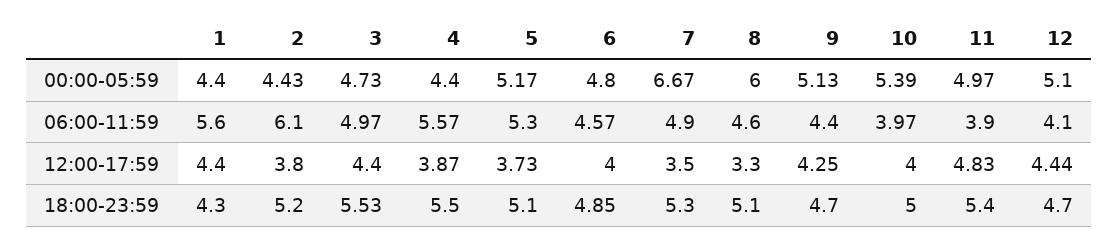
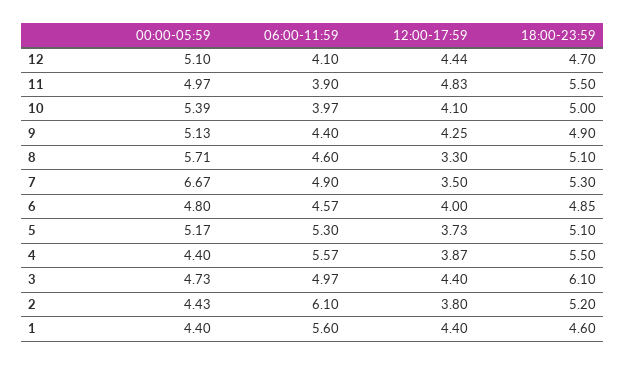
  {
    "1": {
      "00:00-05:59": 4.4,
      "06:00-11:59": 5.6,
      "12:00-17:59": 4.4,
-     "18:00-23:59": 4.3
+     "18:00-23:59": 4.6
    },
    "2": {
      "00:00-05:59": 4.43,
      "06:00-11:59": 6.1,
      "12:00-17:59": 3.8,
      "18:00-23:59": 5.2
    },
    "3": {
      "00:00-05:59": 4.73,
      "06:00-11:59": 4.97,
      "12:00-17:59": 4.4,
-     "18:00-23:59": 5.53
+     "18:00-23:59": 6.1
    },
    "4": {
      "00:00-05:59": 4.4,
      "06:00-11:59": 5.57,
      "12:00-17:59": 3.87,
      "18:00-23:59": 5.5
    },
    "5": {
      "00:00-05:59": 5.17,
      "06:00-11:59": 5.3,
      "12:00-17:59": 3.73,
      "18:00-23:59": 5.1
    },
    "6": {
      "00:00-05:59": 4.8,
      "06:00-11:59": 4.57,
      "12:00-17:59": 4,
      "18:00-23:59": 4.85
    },
    "7": {
      "00:00-05:59": 6.67,
      "06:00-11:59": 4.9,
      "12:00-17:59": 3.5,
      "18:00-23:59": 5.3
    },
    "8": {
-     "00:00-05:59": 6,
+     "00:00-05:59": 5.71,
      "06:00-11:59": 4.6,
      "12:00-17:59": 3.3,
      "18:00-23:59": 5.1
    },
    "9": {
      "00:00-05:59": 5.13,
      "06:00-11:59": 4.4,
      "12:00-17:59": 4.25,
-     "18:00-23:59": 4.7
+     "18:00-23:59": 4.9
    },
    "10": {
      "00:00-05:59": 5.39,
      "06:00-11:59": 3.97,
-     "12:00-17:59": 4,
+     "12:00-17:59": 4.1,
      "18:00-23:59": 5
    },
    "11": {
      "00:00-05:59": 4.97,
      "06:00-11:59": 3.9,
      "12:00-17:59": 4.83,
-     "18:00-23:59": 5.4
+     "18:00-23:59": 5.5
    },
    "12": {
      "00:00-05:59": 5.1,
      "06:00-11:59": 4.1,
      "12:00-17:59": 4.44,
      "18:00-23:59": 4.7
    }
  }

